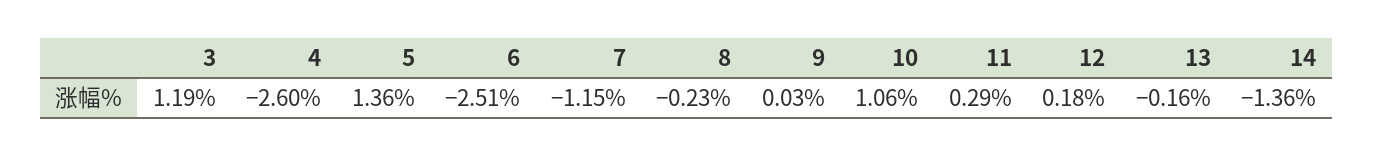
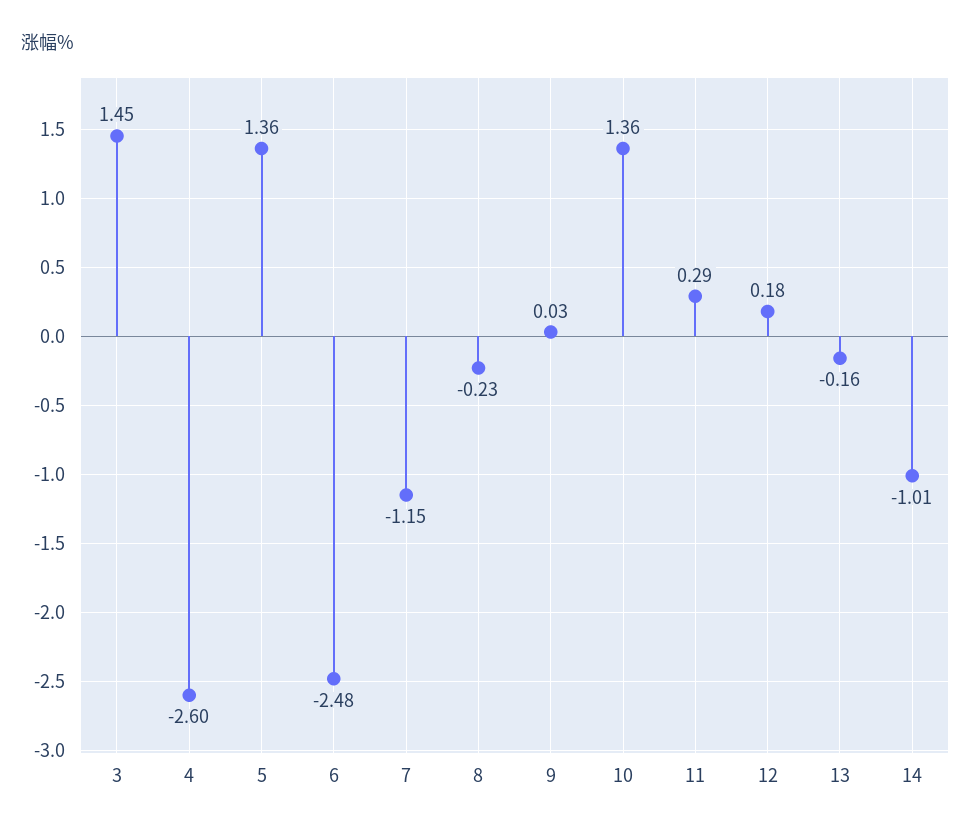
  {
-   "3": 1.19,
+   "3": 1.45,
    "4": -2.6,
    "5": 1.36,
-   "6": -2.51,
+   "6": -2.48,
    "7": -1.15,
    "8": -0.23,
    "9": 0.03,
-   "10": 1.06,
+   "10": 1.36,
    "11": 0.29,
    "12": 0.18,
    "13": -0.16,
-   "14": -1.36
+   "14": -1.01
  }

